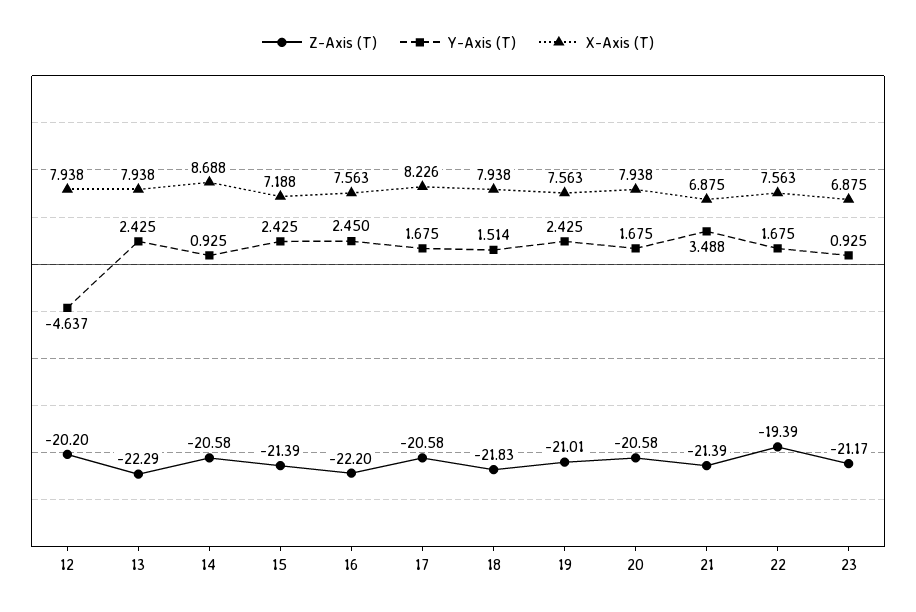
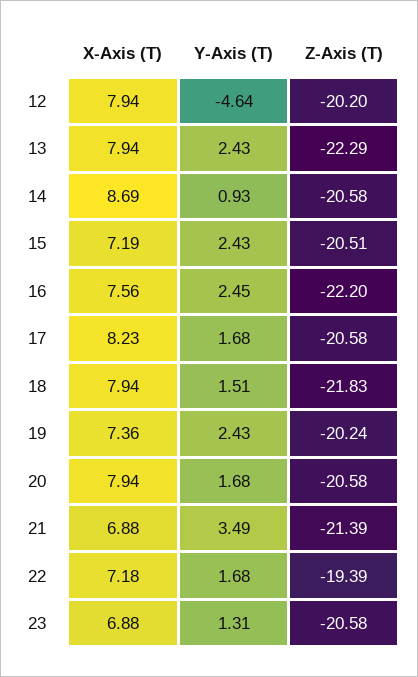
  {
    "Z-Axis (T)": {
      "12": -20.2,
      "13": -22.29,
      "14": -20.58,
-     "15": -21.39,
+     "15": -20.51,
      "16": -22.2,
      "17": -20.58,
      "18": -21.83,
-     "19": -21.01,
+     "19": -20.24,
      "20": -20.58,
      "21": -21.39,
      "22": -19.39,
-     "23": -21.17
+     "23": -20.58
    },
    "Y-Axis (T)": {
      "12": -4.637,
      "13": 2.425,
      "14": 0.925,
      "15": 2.425,
      "16": 2.45,
      "17": 1.675,
      "18": 1.514,
      "19": 2.425,
      "20": 1.675,
      "21": 3.488,
      "22": 1.675,
-     "23": 0.925
+     "23": 1.31
    },
    "X-Axis (T)": {
      "12": 7.938,
      "13": 7.938,
      "14": 8.688,
      "15": 7.188,
      "16": 7.563,
      "17": 8.226,
      "18": 7.938,
-     "19": 7.563,
+     "19": 7.36,
      "20": 7.938,
      "21": 6.875,
-     "22": 7.563,
+     "22": 7.18,
      "23": 6.875
    }
  }

